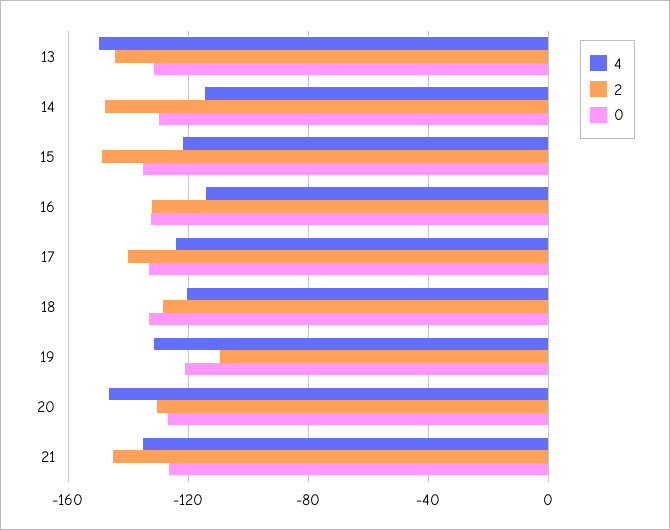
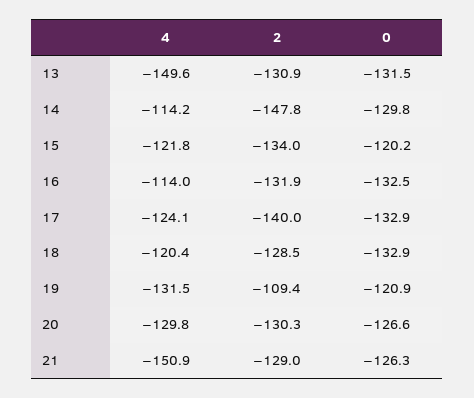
  {
    "4": {
      "13": -149.6,
      "14": -114.2,
      "15": -121.8,
      "16": -114,
      "17": -124.1,
      "18": -120.4,
      "19": -131.5,
-     "20": -145,
+     "20": -129.8,
-     "21": -135
+     "21": -150.9
    },
    "2": {
-     "13": -145,
+     "13": -130.9,
      "14": -147.8,
-     "15": -150,
+     "15": -134,
      "16": -131.9,
      "17": -140,
      "18": -128.5,
      "19": -109.4,
      "20": -130.3,
-     "21": -145
+     "21": -129
    },
    "0": {
      "13": -131.5,
      "14": -129.8,
-     "15": -135,
+     "15": -120.2,
      "16": -132.5,
      "17": -132.9,
      "18": -132.9,
      "19": -120.9,
      "20": -126.6,
      "21": -126.3
    }
  }

